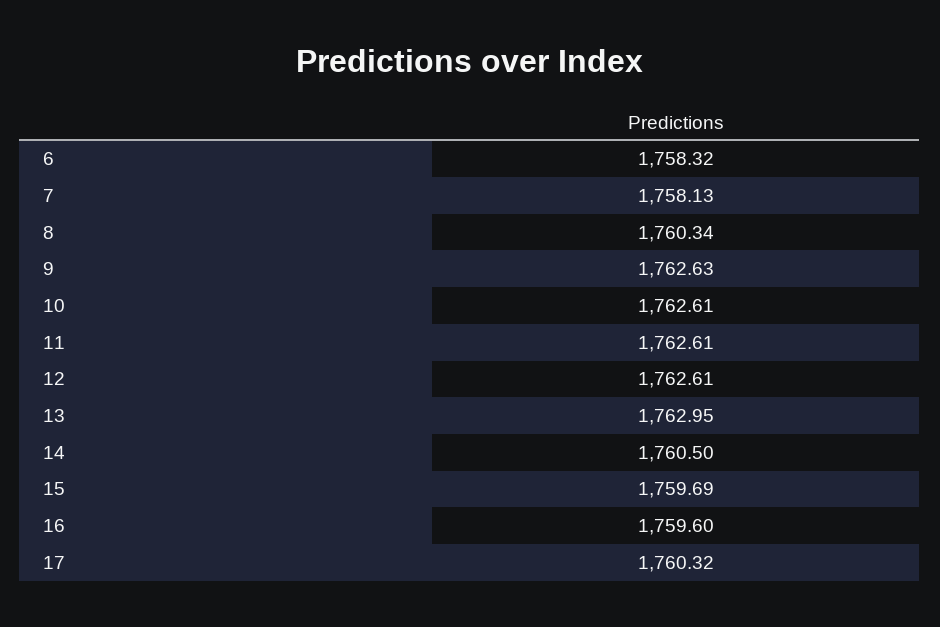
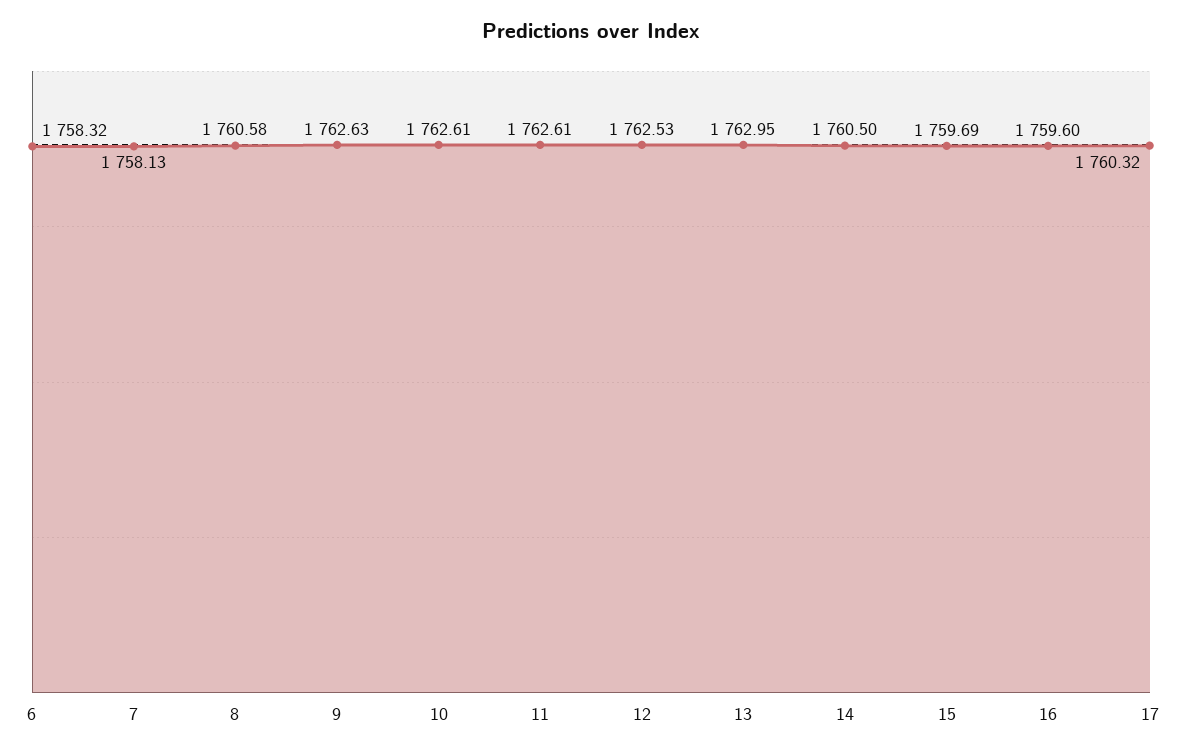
  {
    "6": 1758.32,
    "7": 1758.13,
-   "8": 1760.34,
+   "8": 1760.58,
    "9": 1762.63,
    "10": 1762.61,
    "11": 1762.61,
-   "12": 1762.61,
+   "12": 1762.53,
    "13": 1762.95,
    "14": 1760.5,
    "15": 1759.69,
    "16": 1759.6,
    "17": 1760.32
  }

